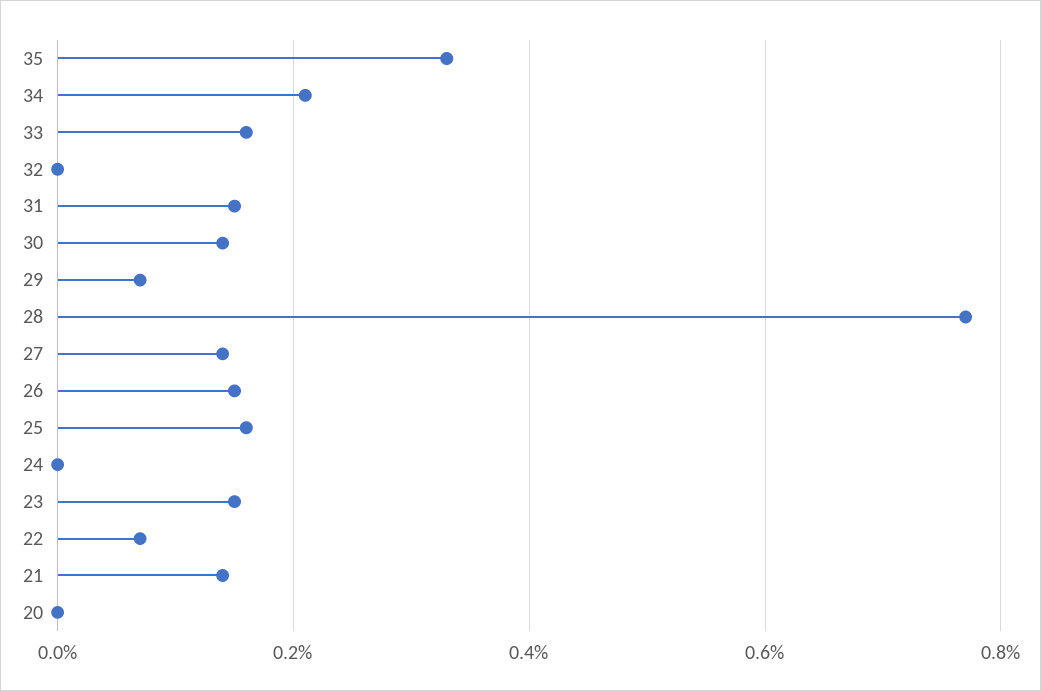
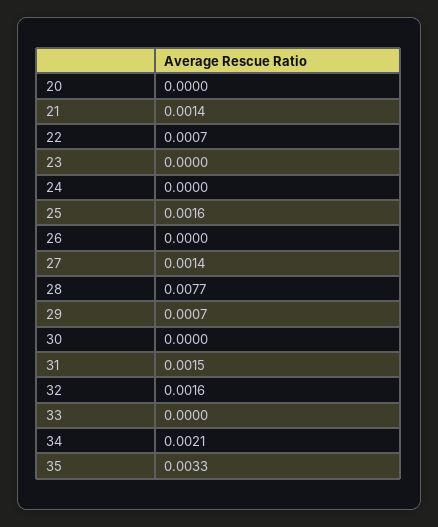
  {
    "35": 0.0033,
    "34": 0.0021,
-   "33": 0.0015,
+   "33": 0,
-   "32": 0,
+   "32": 0.0016,
    "31": 0.0015,
-   "30": 0.0015,
+   "30": 0,
    "29": 0.0007,
    "28": 0.0077,
    "27": 0.0014,
-   "26": 0.0015,
+   "26": 0,
    "25": 0.0016,
    "24": 0,
-   "23": 0.0015,
+   "23": 0,
    "22": 0.0007,
    "21": 0.0014,
    "20": 0
  }

